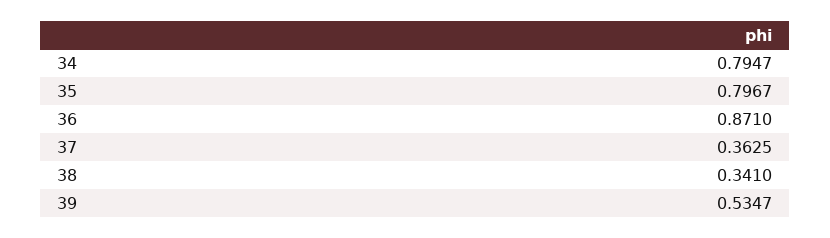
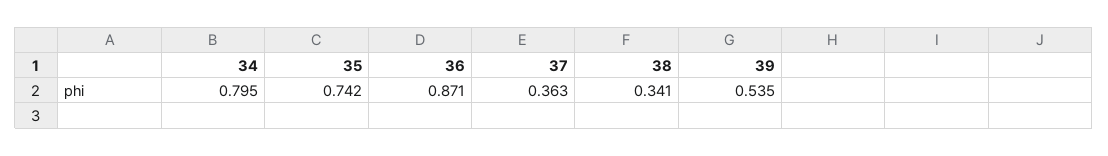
  {
    "34": 0.7947,
-   "35": 0.7967,
+   "35": 0.742,
    "36": 0.871,
    "37": 0.3625,
    "38": 0.341,
    "39": 0.5347
  }

